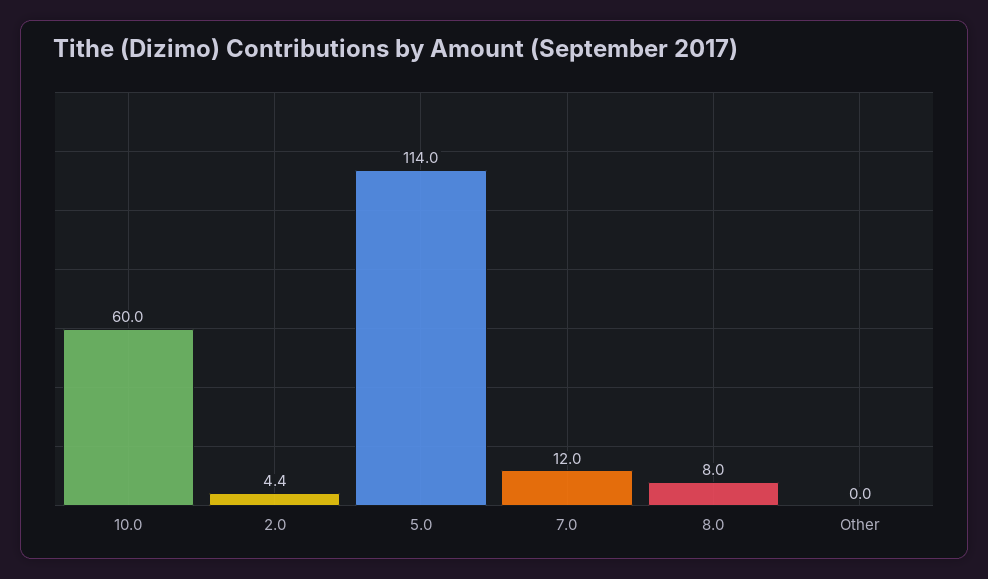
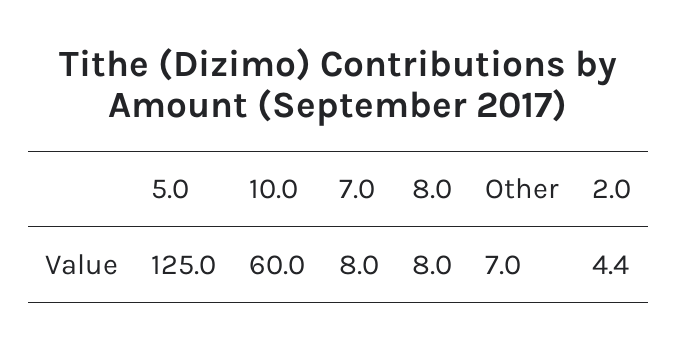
  {
    "10.0": 60,
    "2.0": 4.4,
-   "5.0": 114,
+   "5.0": 125,
-   "7.0": 12,
+   "7.0": 8,
    "8.0": 8,
-   "Other": 0
+   "Other": 7
  }

